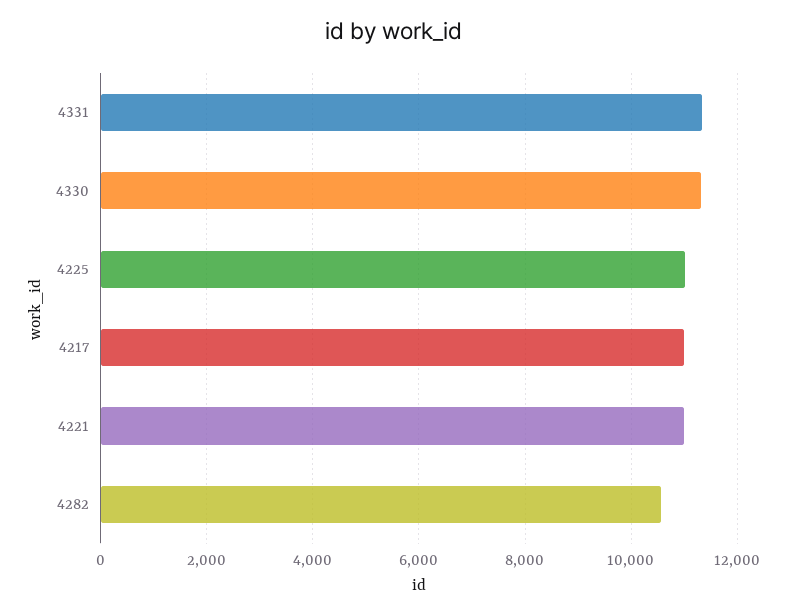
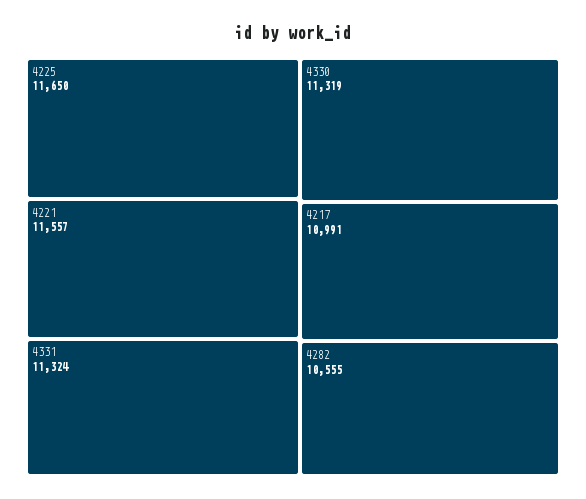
  {
    "4331": 11324,
    "4330": 11319,
-   "4225": 11000,
+   "4225": 11650,
    "4217": 10991,
-   "4221": 11000,
+   "4221": 11557,
    "4282": 10555
  }

